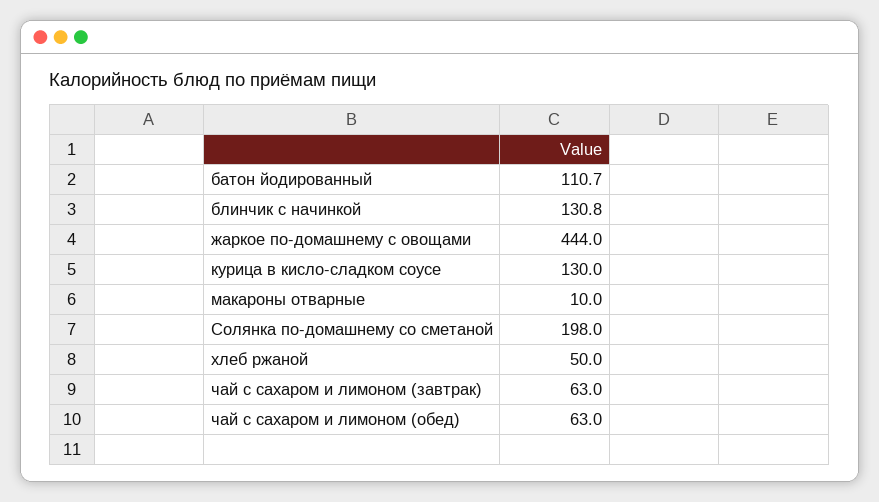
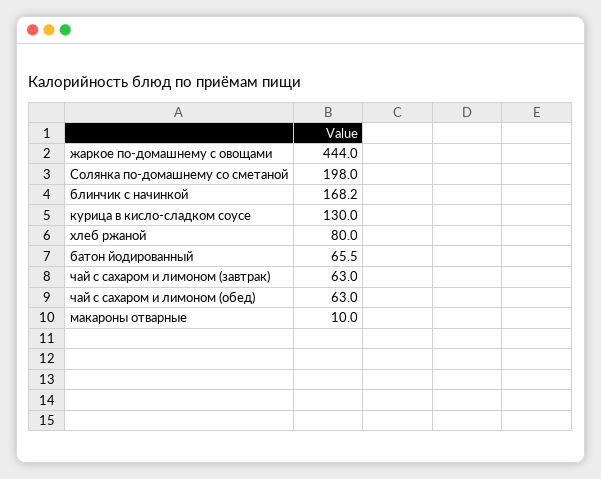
  {
-   "батон йодированный": 110.7,
+   "батон йодированный": 65.5,
-   "блинчик с начинкой": 130.8,
+   "блинчик с начинкой": 168.2,
    "жаркое по-домашнему с овощами": 444,
    "курица в кисло-сладком соусе": 130,
    "макароны отварные": 10,
    "Солянка по-домашнему со сметаной": 198,
-   "хлеб ржаной": 50,
+   "хлеб ржаной": 80,
    "чай с сахаром и лимоном (завтрак)": 63,
    "чай с сахаром и лимоном (обед)": 63
  }

